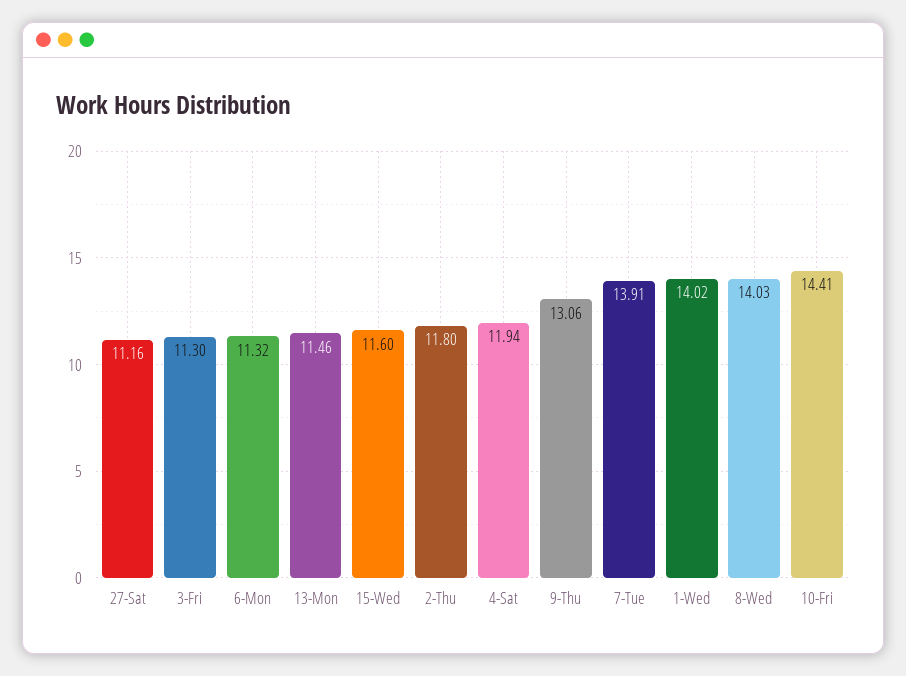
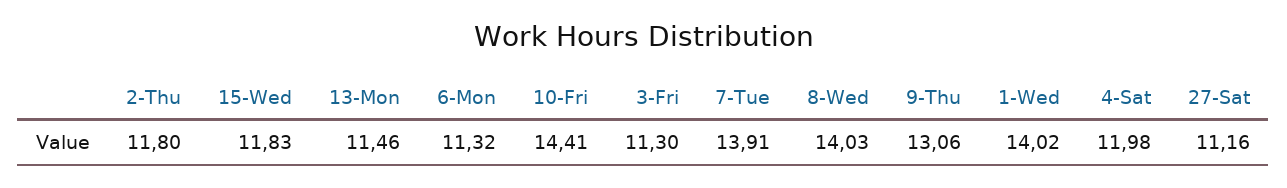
  {
    "27-Sat": 11.16,
    "3-Fri": 11.3,
    "6-Mon": 11.32,
    "13-Mon": 11.46,
-   "15-Wed": 11.6,
+   "15-Wed": 11.83,
    "2-Thu": 11.8,
-   "4-Sat": 11.94,
+   "4-Sat": 11.98,
    "9-Thu": 13.06,
    "7-Tue": 13.91,
    "1-Wed": 14.02,
    "8-Wed": 14.03,
    "10-Fri": 14.41
  }

